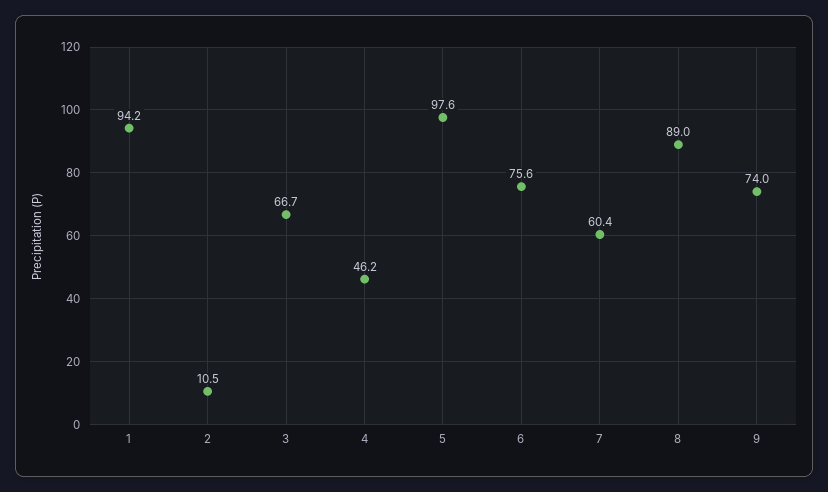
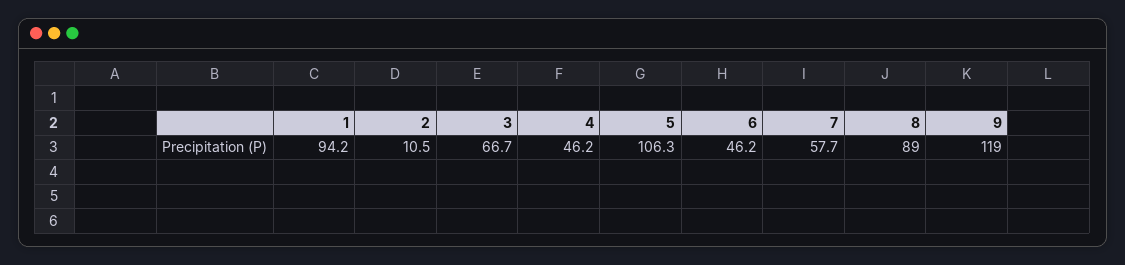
  {
    "1": 94.2,
    "2": 10.5,
    "3": 66.7,
    "4": 46.2,
-   "5": 97.6,
+   "5": 106.3,
-   "6": 75.6,
+   "6": 46.2,
-   "7": 60.4,
+   "7": 57.7,
    "8": 89,
-   "9": 74
+   "9": 119
  }

